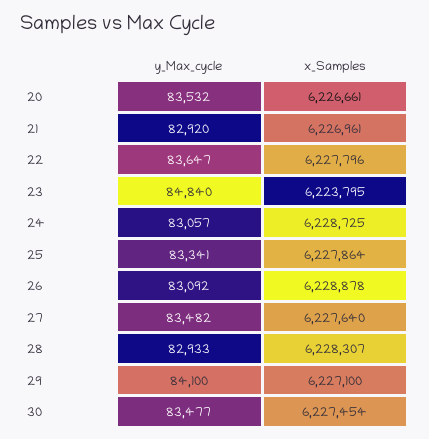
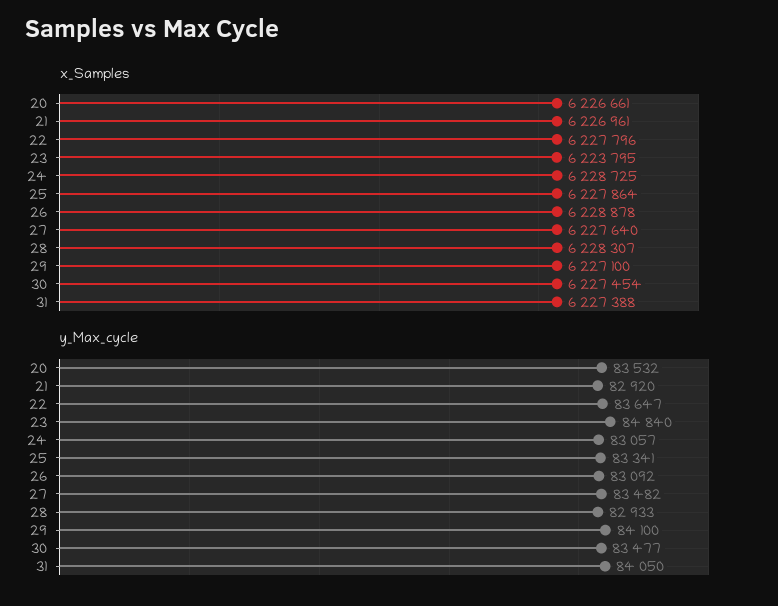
  {
    "y_Max_cycle": {
      "20": 83532,
      "21": 82920,
      "22": 83647,
      "23": 84840,
      "24": 83057,
      "25": 83341,
      "26": 83092,
      "27": 83482,
      "28": 82933,
      "29": 84100,
-     "30": 83477
+     "30": 83477,
+     "31": 84050
    },
    "x_Samples": {
      "20": 6226661,
      "21": 6226961,
      "22": 6227796,
      "23": 6223795,
      "24": 6228725,
      "25": 6227864,
      "26": 6228878,
      "27": 6227640,
      "28": 6228307,
      "29": 6227100,
-     "30": 6227454
+     "30": 6227454,
+     "31": 6227388
    }
  }

